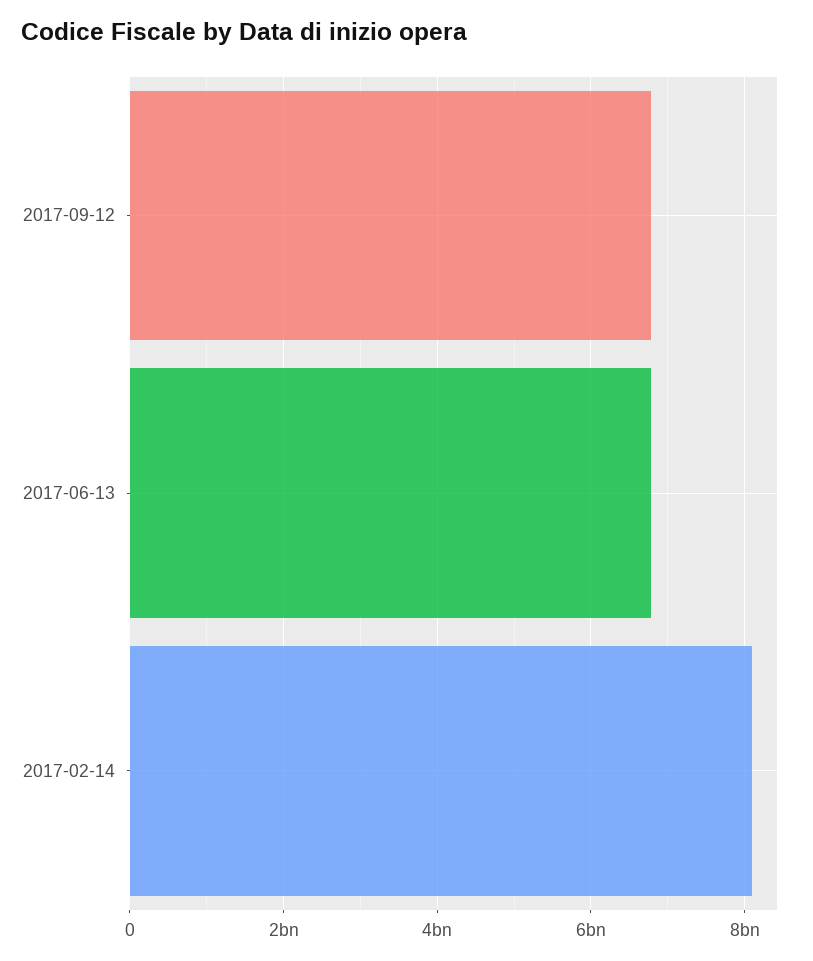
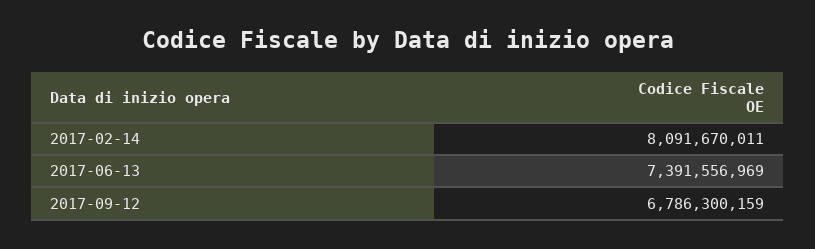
  {
    "2017-09-12": 6786300159,
-   "2017-06-13": 6800000000,
+   "2017-06-13": 7391556969,
    "2017-02-14": 8091670011
  }

